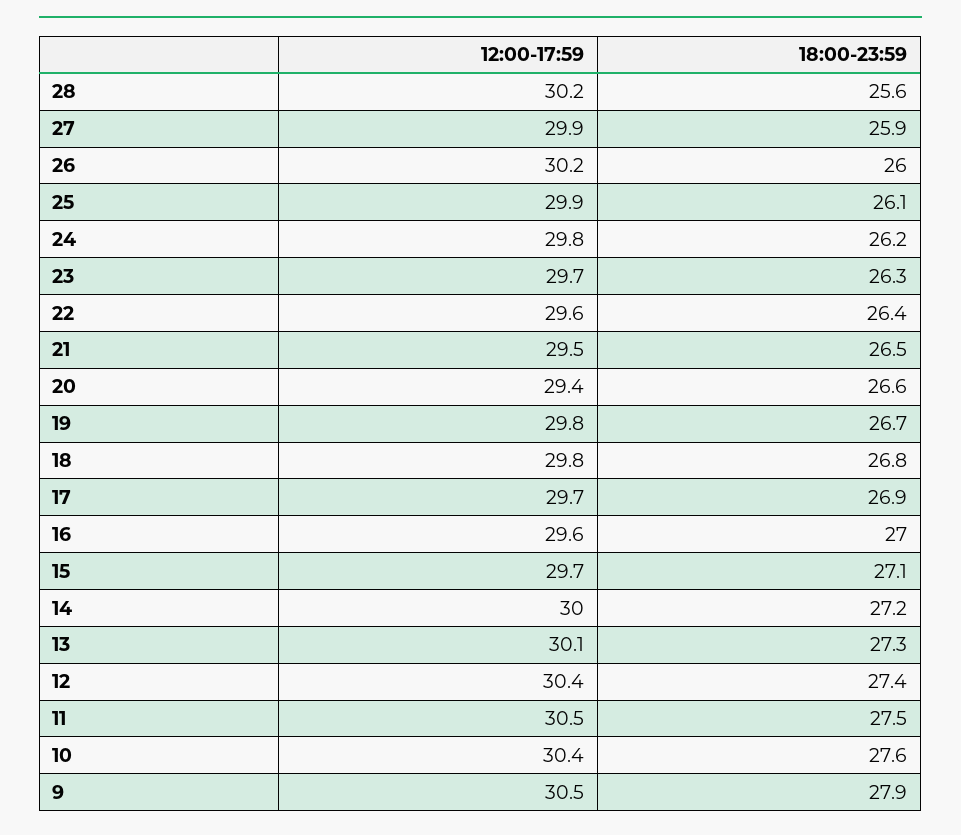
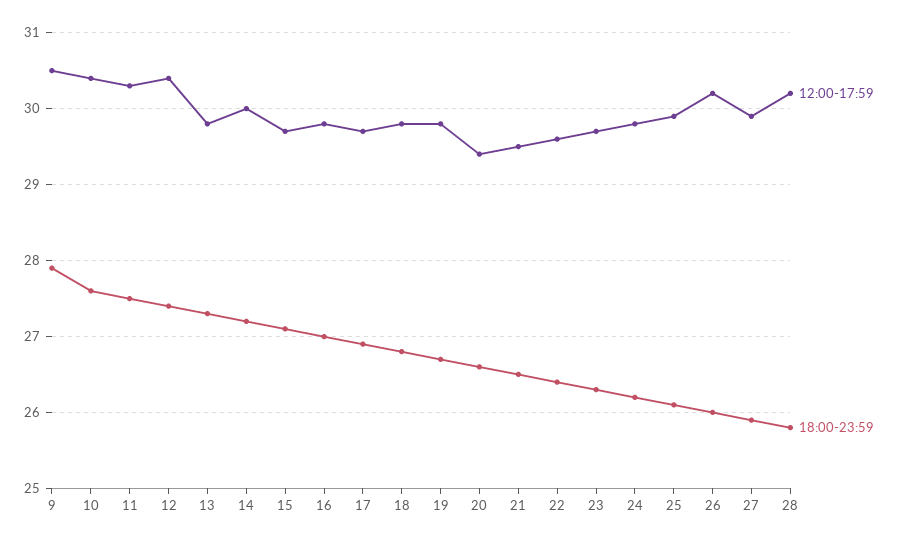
  {
    "12:00-17:59": {
      "28": 30.2,
      "27": 29.9,
      "26": 30.2,
      "25": 29.9,
      "24": 29.8,
      "23": 29.7,
      "22": 29.6,
      "21": 29.5,
      "20": 29.4,
      "19": 29.8,
      "18": 29.8,
      "17": 29.7,
-     "16": 29.6,
+     "16": 29.8,
      "15": 29.7,
      "14": 30,
-     "13": 30.1,
+     "13": 29.8,
      "12": 30.4,
-     "11": 30.5,
+     "11": 30.3,
      "10": 30.4,
      "9": 30.5
    },
    "18:00-23:59": {
-     "28": 25.6,
+     "28": 25.8,
      "27": 25.9,
      "26": 26,
      "25": 26.1,
      "24": 26.2,
      "23": 26.3,
      "22": 26.4,
      "21": 26.5,
      "20": 26.6,
      "19": 26.7,
      "18": 26.8,
      "17": 26.9,
      "16": 27,
      "15": 27.1,
      "14": 27.2,
      "13": 27.3,
      "12": 27.4,
      "11": 27.5,
      "10": 27.6,
      "9": 27.9
    }
  }

